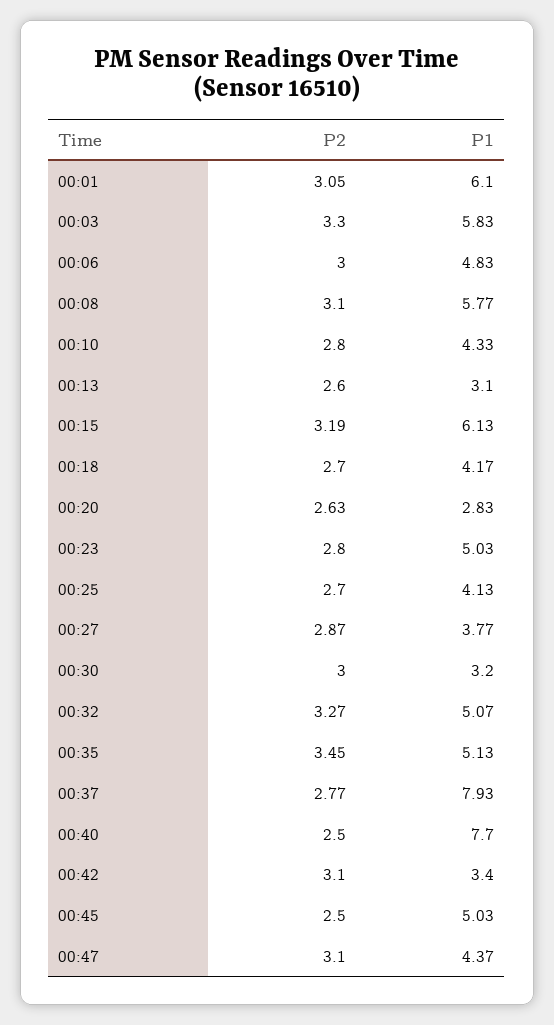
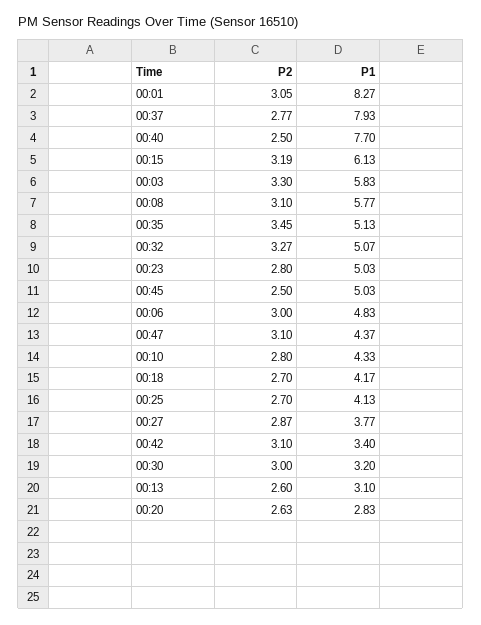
  {
    "P2": {
      "00:01": 3.05,
      "00:03": 3.3,
      "00:06": 3,
      "00:08": 3.1,
      "00:10": 2.8,
      "00:13": 2.6,
      "00:15": 3.19,
      "00:18": 2.7,
      "00:20": 2.63,
      "00:23": 2.8,
      "00:25": 2.7,
      "00:27": 2.87,
      "00:30": 3,
      "00:32": 3.27,
      "00:35": 3.45,
      "00:37": 2.77,
      "00:40": 2.5,
      "00:42": 3.1,
      "00:45": 2.5,
      "00:47": 3.1
    },
    "P1": {
-     "00:01": 6.1,
+     "00:01": 8.27,
      "00:03": 5.83,
      "00:06": 4.83,
      "00:08": 5.77,
      "00:10": 4.33,
      "00:13": 3.1,
      "00:15": 6.13,
      "00:18": 4.17,
      "00:20": 2.83,
      "00:23": 5.03,
      "00:25": 4.13,
      "00:27": 3.77,
      "00:30": 3.2,
      "00:32": 5.07,
      "00:35": 5.13,
      "00:37": 7.93,
      "00:40": 7.7,
      "00:42": 3.4,
      "00:45": 5.03,
      "00:47": 4.37
    }
  }

